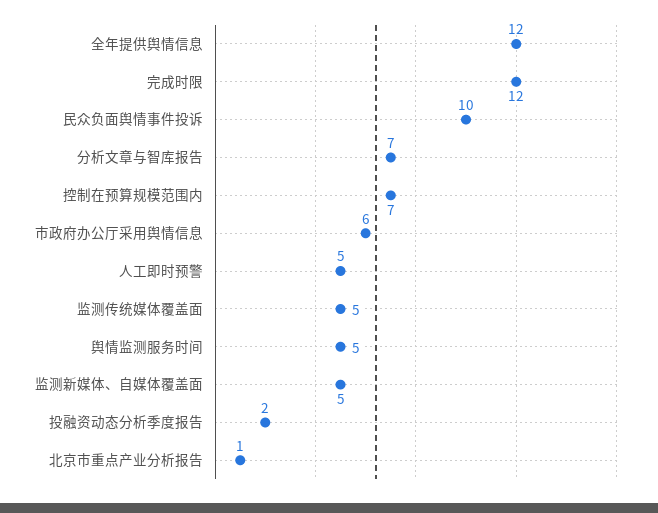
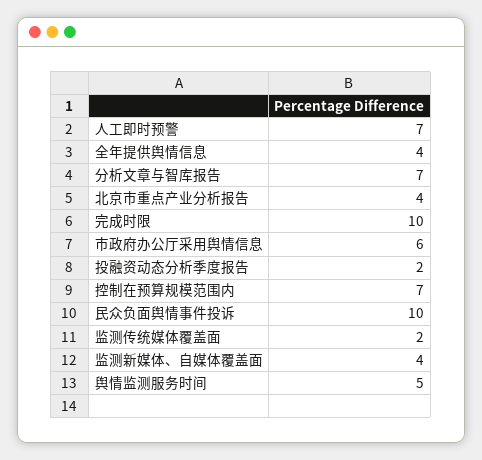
  {
-   "全年提供舆情信息": 12,
+   "全年提供舆情信息": 4,
-   "完成时限": 12,
+   "完成时限": 10,
    "民众负面舆情事件投诉": 10,
    "分析文章与智库报告": 7,
    "控制在预算规模范围内": 7,
    "市政府办公厅采用舆情信息": 6,
-   "人工即时预警": 5,
+   "人工即时预警": 7,
-   "监测传统媒体覆盖面": 5,
+   "监测传统媒体覆盖面": 2,
    "舆情监测服务时间": 5,
-   "监测新媒体、自媒体覆盖面": 5,
+   "监测新媒体、自媒体覆盖面": 4,
    "投融资动态分析季度报告": 2,
-   "北京市重点产业分析报告": 1
+   "北京市重点产业分析报告": 4
  }

